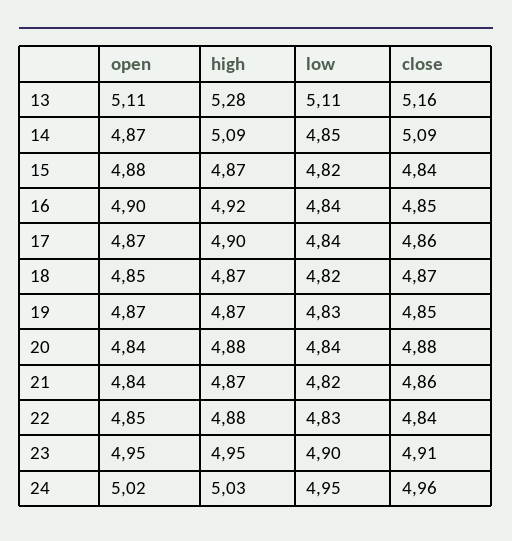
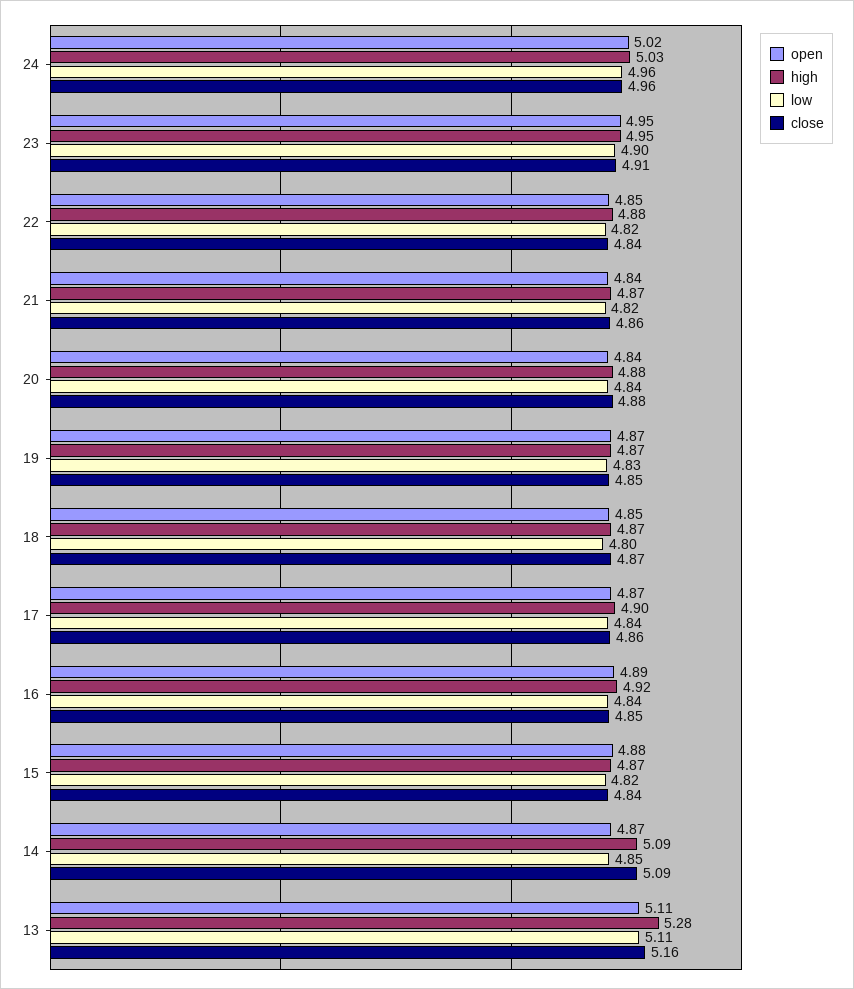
  {
    "open": {
      "13": 5.11,
      "14": 4.87,
      "15": 4.88,
-     "16": 4.9,
+     "16": 4.89,
      "17": 4.87,
      "18": 4.85,
      "19": 4.87,
      "20": 4.84,
      "21": 4.84,
      "22": 4.85,
      "23": 4.95,
      "24": 5.02
    },
    "high": {
      "13": 5.28,
      "14": 5.09,
      "15": 4.87,
      "16": 4.92,
      "17": 4.9,
      "18": 4.87,
      "19": 4.87,
      "20": 4.88,
      "21": 4.87,
      "22": 4.88,
      "23": 4.95,
      "24": 5.03
    },
    "low": {
      "13": 5.11,
      "14": 4.85,
      "15": 4.82,
      "16": 4.84,
      "17": 4.84,
-     "18": 4.82,
+     "18": 4.8,
      "19": 4.83,
      "20": 4.84,
      "21": 4.82,
-     "22": 4.83,
+     "22": 4.82,
      "23": 4.9,
-     "24": 4.95
+     "24": 4.96
    },
    "close": {
      "13": 5.16,
      "14": 5.09,
      "15": 4.84,
      "16": 4.85,
      "17": 4.86,
      "18": 4.87,
      "19": 4.85,
      "20": 4.88,
      "21": 4.86,
      "22": 4.84,
      "23": 4.91,
      "24": 4.96
    }
  }

